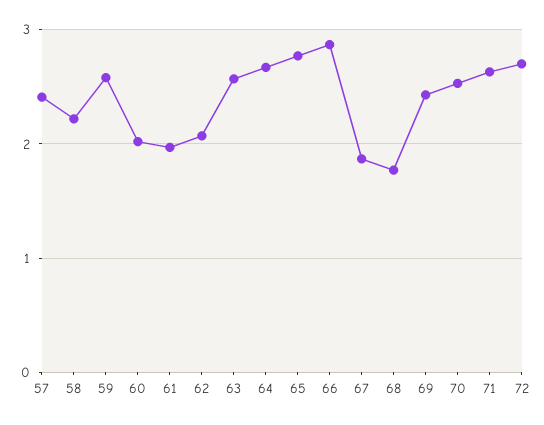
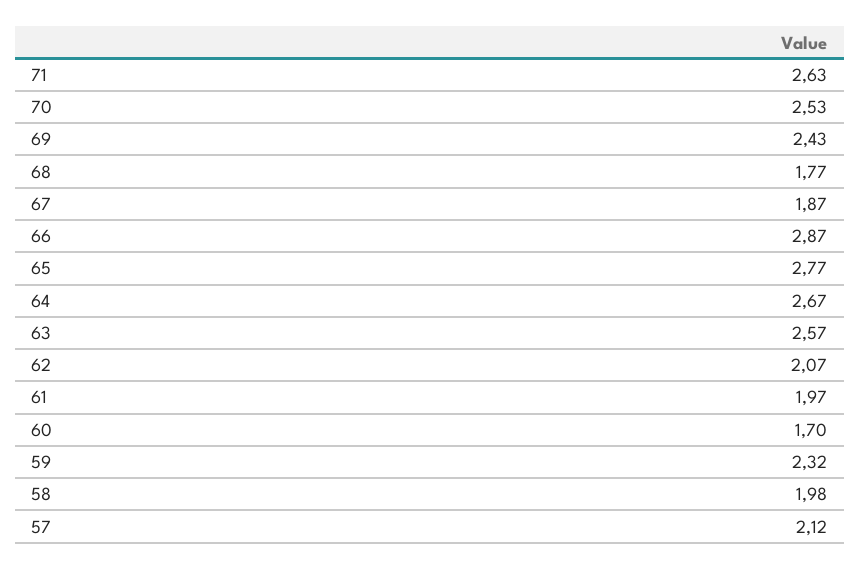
  {
-   "57": 2.4,
+   "57": 2.12,
-   "58": 2.2,
+   "58": 1.98,
-   "59": 2.6,
+   "59": 2.32,
-   "60": 2,
+   "60": 1.7,
    "61": 1.97,
    "62": 2.07,
    "63": 2.57,
    "64": 2.67,
    "65": 2.77,
    "66": 2.87,
    "67": 1.87,
    "68": 1.77,
    "69": 2.43,
    "70": 2.53,
-   "71": 2.63,
+   "71": 2.63
-   "72": 2.7
  }

